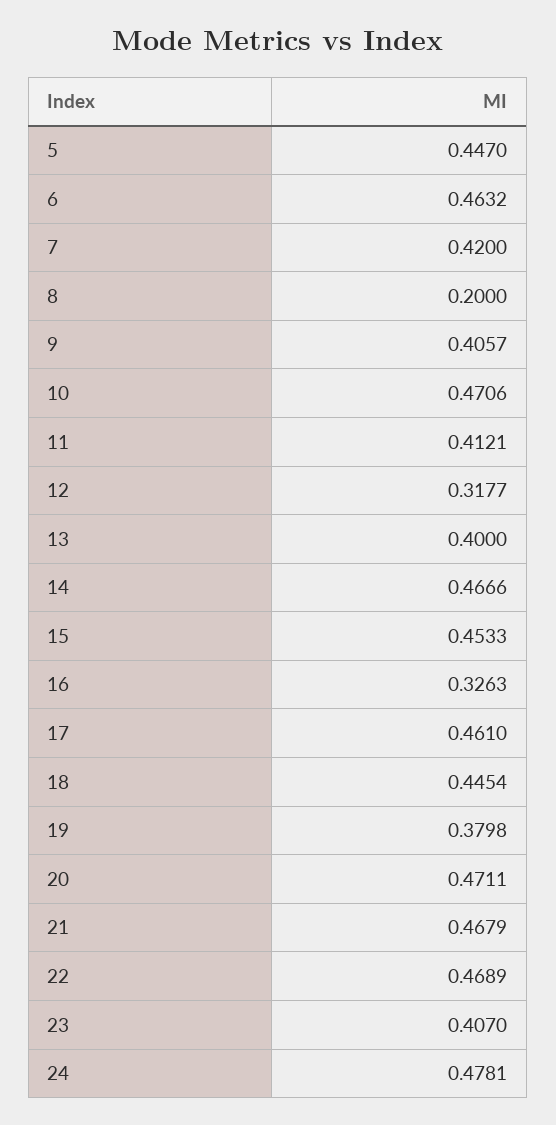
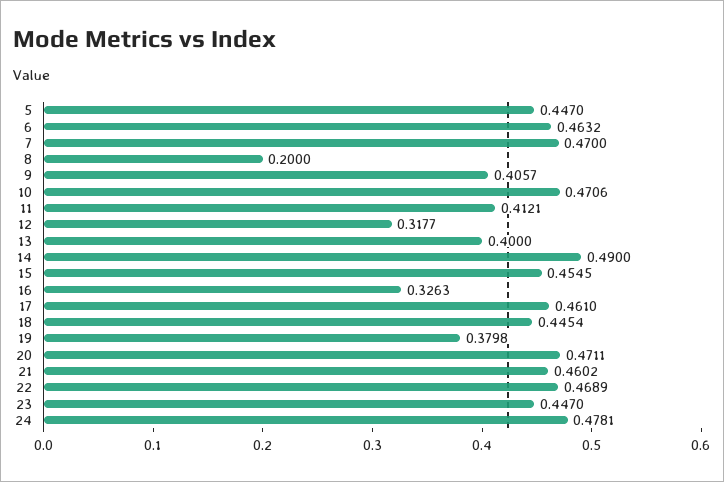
  {
    "5": 0.447,
    "6": 0.4632,
-   "7": 0.42,
+   "7": 0.47,
    "8": 0.2,
    "9": 0.4057,
    "10": 0.4706,
    "11": 0.4121,
    "12": 0.3177,
    "13": 0.4,
-   "14": 0.4666,
+   "14": 0.49,
-   "15": 0.4533,
+   "15": 0.4545,
    "16": 0.3263,
    "17": 0.461,
    "18": 0.4454,
    "19": 0.3798,
    "20": 0.4711,
-   "21": 0.4679,
+   "21": 0.4602,
    "22": 0.4689,
-   "23": 0.407,
+   "23": 0.447,
    "24": 0.4781
  }

